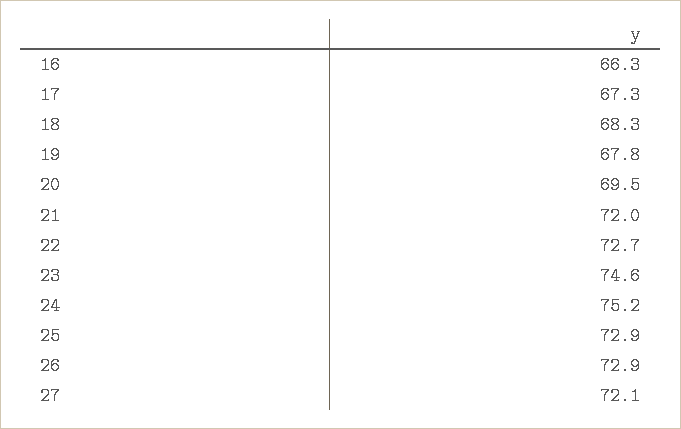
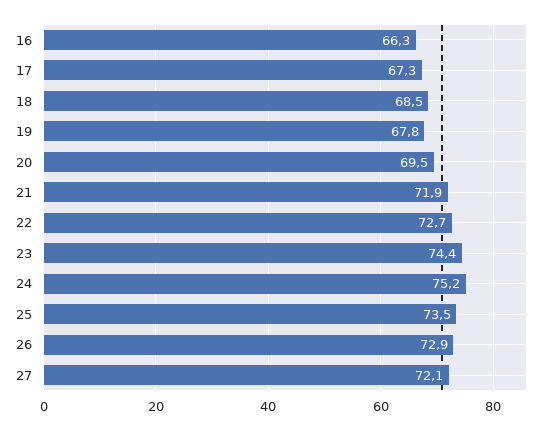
  {
    "16": 66.3,
    "17": 67.3,
-   "18": 68.3,
+   "18": 68.5,
    "19": 67.8,
    "20": 69.5,
-   "21": 72,
+   "21": 71.9,
    "22": 72.7,
-   "23": 74.6,
+   "23": 74.4,
    "24": 75.2,
-   "25": 72.9,
+   "25": 73.5,
    "26": 72.9,
    "27": 72.1
  }

